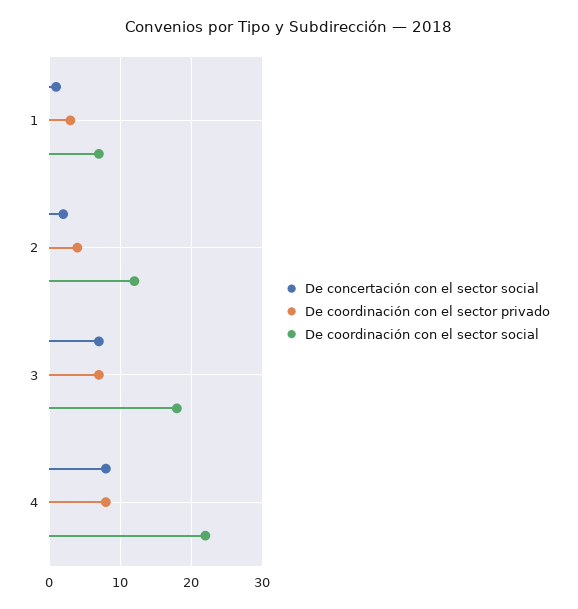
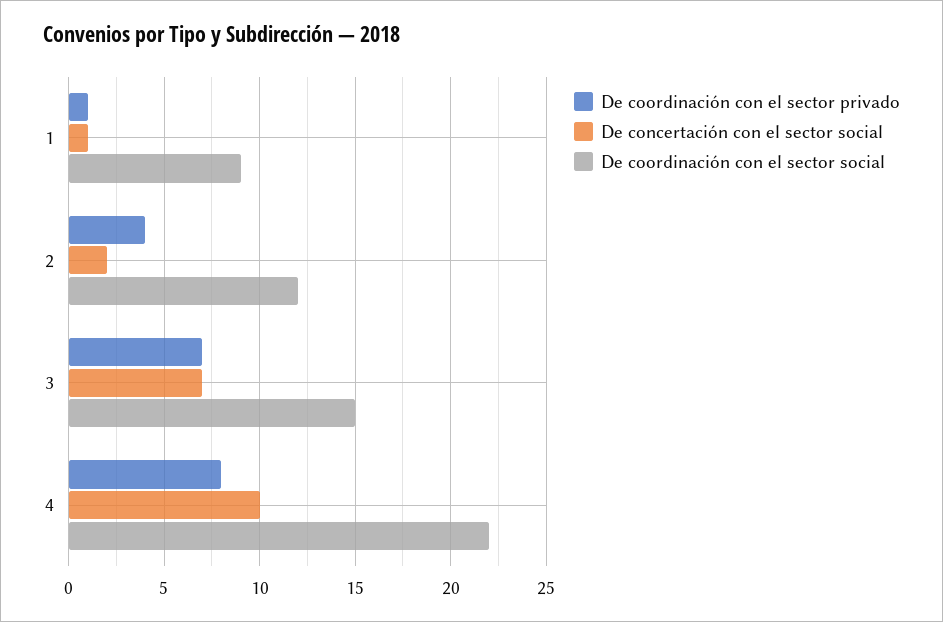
  {
    "De concertación con el sector social": {
      "1": 1,
      "2": 2,
      "3": 7,
-     "4": 8
+     "4": 10
    },
    "De coordinación con el sector privado": {
-     "1": 3,
+     "1": 1,
      "2": 4,
      "3": 7,
      "4": 8
    },
    "De coordinación con el sector social": {
-     "1": 7,
+     "1": 9,
      "2": 12,
-     "3": 18,
+     "3": 15,
      "4": 22
    }
  }

